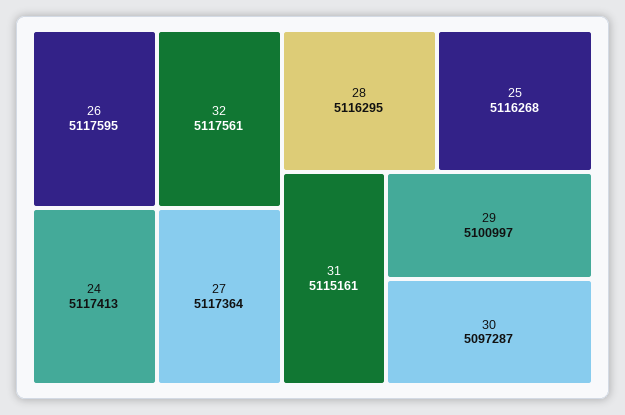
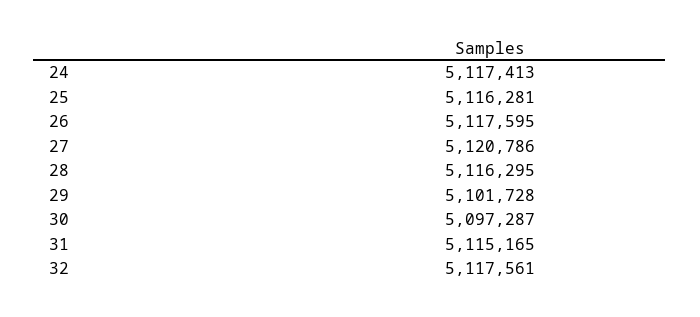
  {
    "26": 5117595,
    "32": 5117561,
    "24": 5117413,
-   "27": 5117364,
+   "27": 5120786,
    "28": 5116295,
-   "25": 5116268,
+   "25": 5116281,
-   "31": 5115161,
+   "31": 5115165,
-   "29": 5100997,
+   "29": 5101728,
    "30": 5097287
  }

